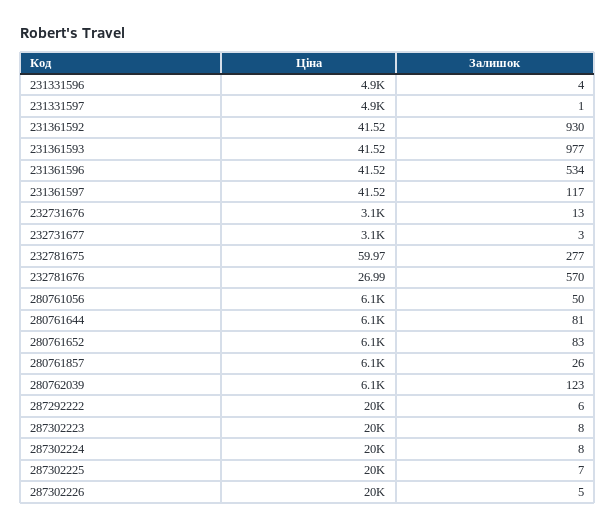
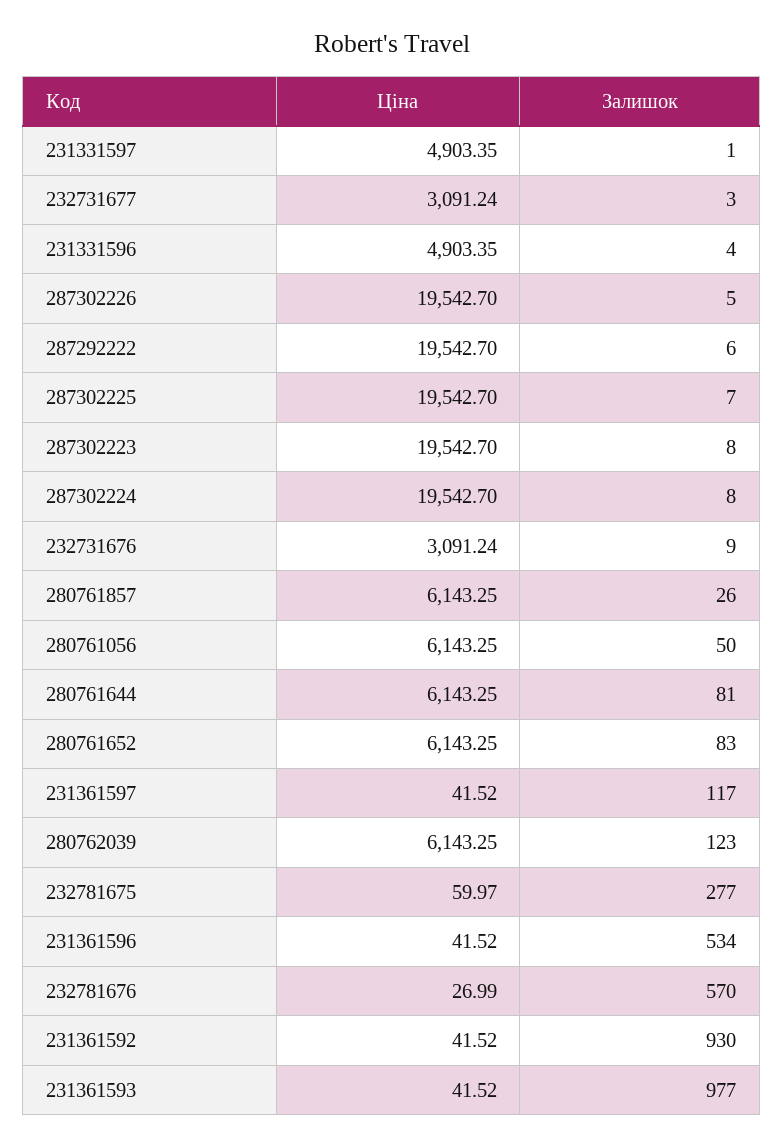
  {
    "Ціна": {
      "231331596": 4903.35,
      "231331597": 4903.35,
      "231361592": 41.52,
      "231361593": 41.52,
      "231361596": 41.52,
      "231361597": 41.52,
      "232731676": 3091.24,
      "232731677": 3091.24,
      "232781675": 59.97,
      "232781676": 26.99,
      "280761056": 6143.25,
      "280761644": 6143.25,
      "280761652": 6143.25,
      "280761857": 6143.25,
      "280762039": 6143.25,
      "287292222": 19542.7,
      "287302223": 19542.7,
      "287302224": 19542.7,
      "287302225": 19542.7,
      "287302226": 19542.7
    },
    "Залишок": {
      "231331596": 4,
      "231331597": 1,
      "231361592": 930,
      "231361593": 977,
      "231361596": 534,
      "231361597": 117,
-     "232731676": 13,
+     "232731676": 9,
      "232731677": 3,
      "232781675": 277,
      "232781676": 570,
      "280761056": 50,
      "280761644": 81,
      "280761652": 83,
      "280761857": 26,
      "280762039": 123,
      "287292222": 6,
      "287302223": 8,
      "287302224": 8,
      "287302225": 7,
      "287302226": 5
    }
  }

